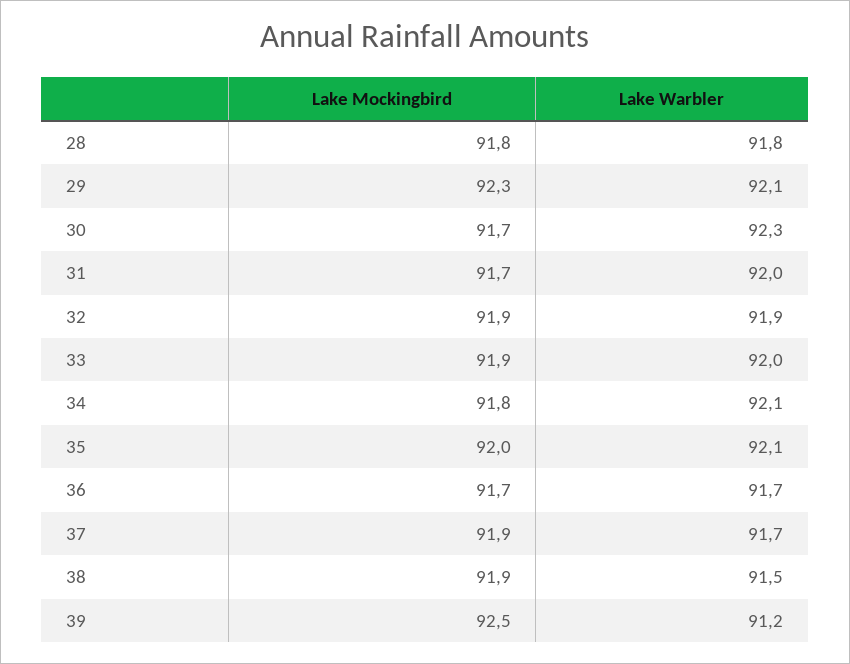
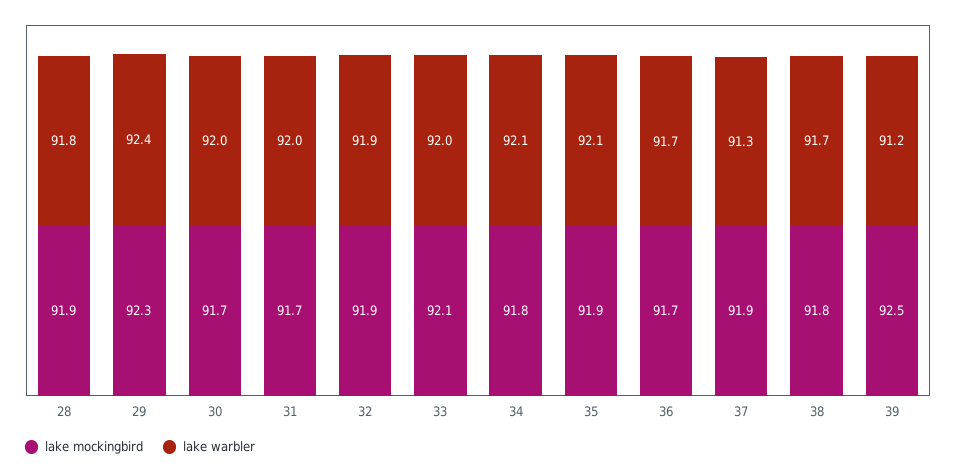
  {
    "Lake Mockingbird": {
-     "28": 91.8,
+     "28": 91.9,
      "29": 92.3,
      "30": 91.7,
      "31": 91.7,
      "32": 91.9,
-     "33": 91.9,
+     "33": 92.1,
      "34": 91.8,
-     "35": 92,
+     "35": 91.9,
      "36": 91.7,
      "37": 91.9,
-     "38": 91.9,
+     "38": 91.8,
      "39": 92.5
    },
    "Lake Warbler": {
      "28": 91.8,
-     "29": 92.1,
+     "29": 92.4,
-     "30": 92.3,
+     "30": 92,
      "31": 92,
      "32": 91.9,
      "33": 92,
      "34": 92.1,
      "35": 92.1,
      "36": 91.7,
-     "37": 91.7,
+     "37": 91.3,
-     "38": 91.5,
+     "38": 91.7,
      "39": 91.2
    }
  }

